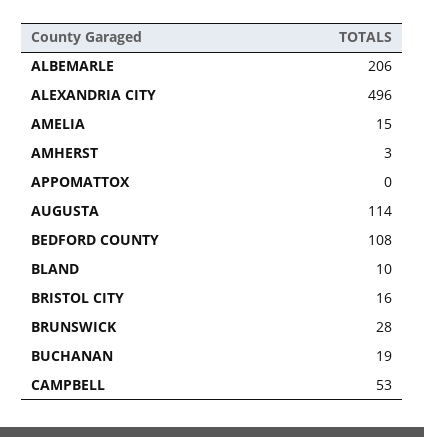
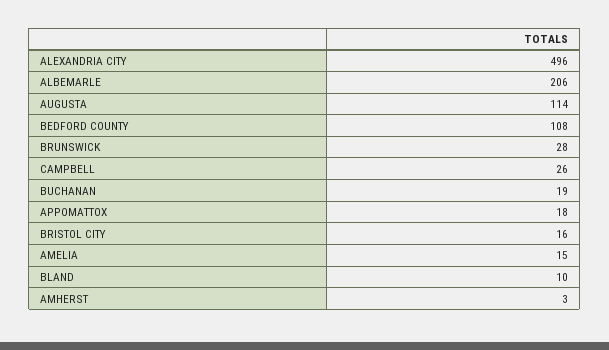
  {
    "ALBEMARLE": 206,
    "ALEXANDRIA CITY": 496,
    "AMELIA": 15,
    "AMHERST": 3,
-   "APPOMATTOX": 0,
+   "APPOMATTOX": 18,
    "AUGUSTA": 114,
    "BEDFORD COUNTY": 108,
    "BLAND": 10,
    "BRISTOL CITY": 16,
    "BRUNSWICK": 28,
    "BUCHANAN": 19,
-   "CAMPBELL": 53
+   "CAMPBELL": 26
  }

